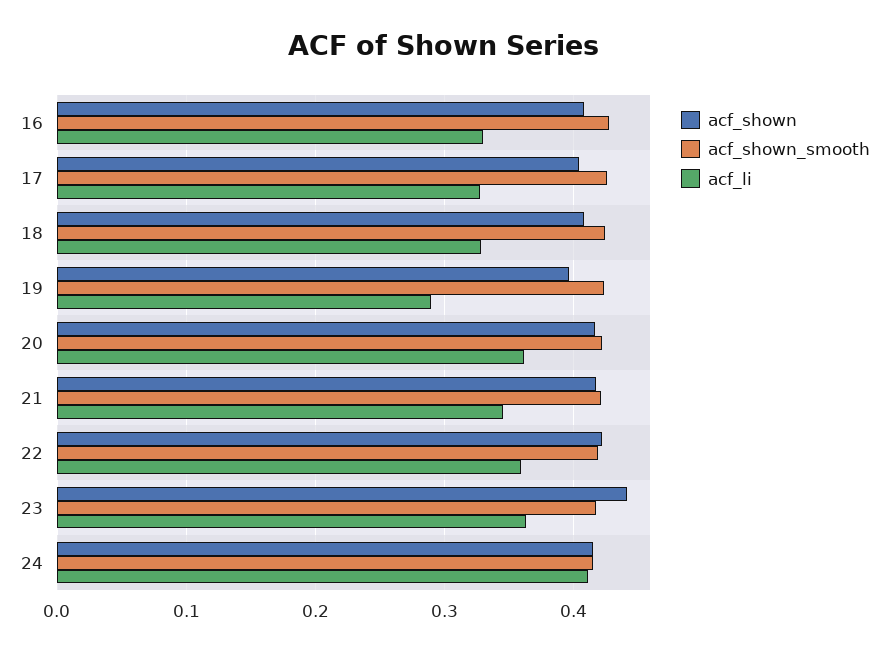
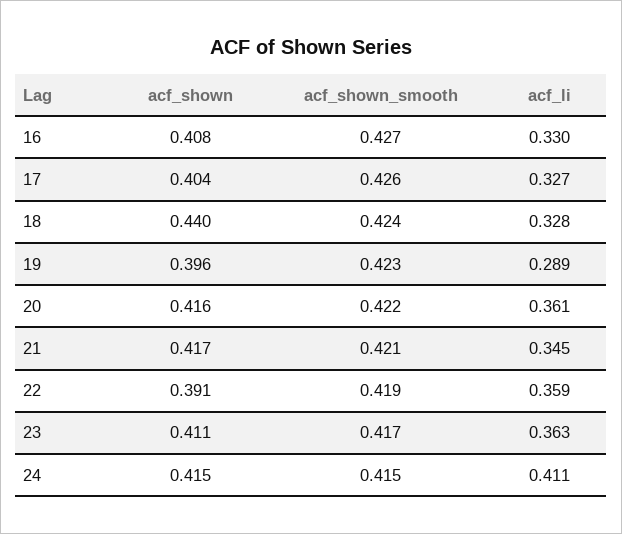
  {
    "acf_shown": {
      "16": 0.408,
      "17": 0.404,
-     "18": 0.41,
+     "18": 0.44,
      "19": 0.396,
      "20": 0.416,
      "21": 0.417,
-     "22": 0.42,
+     "22": 0.391,
-     "23": 0.44,
+     "23": 0.411,
      "24": 0.415
    },
    "acf_shown_smooth": {
      "16": 0.427,
      "17": 0.426,
      "18": 0.424,
      "19": 0.423,
      "20": 0.422,
      "21": 0.421,
      "22": 0.419,
      "23": 0.417,
      "24": 0.415
    },
    "acf_li": {
      "16": 0.33,
      "17": 0.327,
      "18": 0.328,
      "19": 0.289,
      "20": 0.361,
      "21": 0.345,
      "22": 0.359,
      "23": 0.363,
      "24": 0.411
    }
  }

